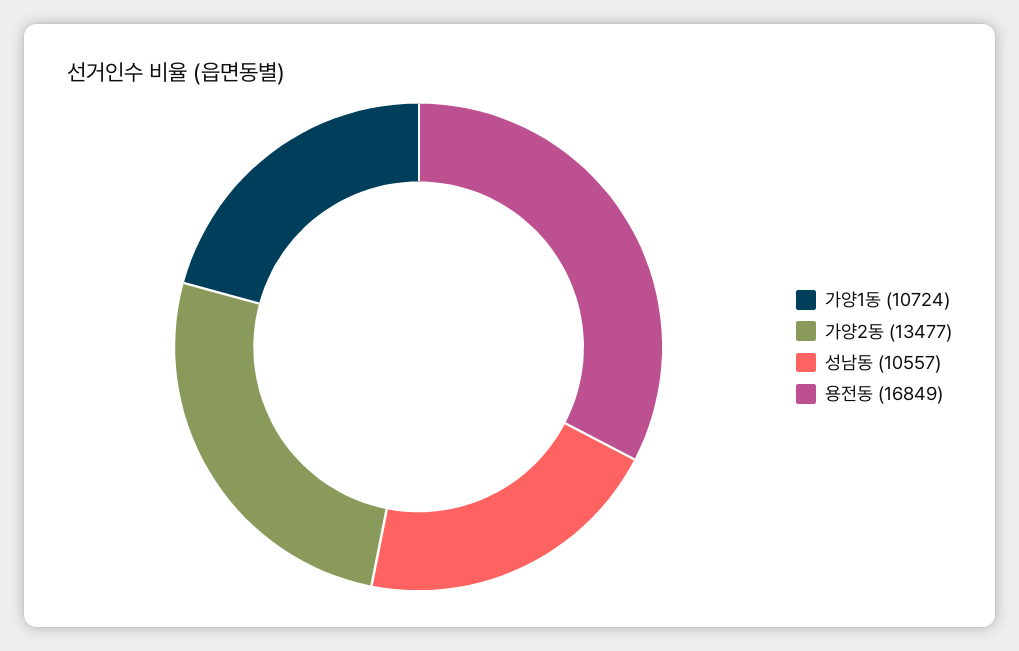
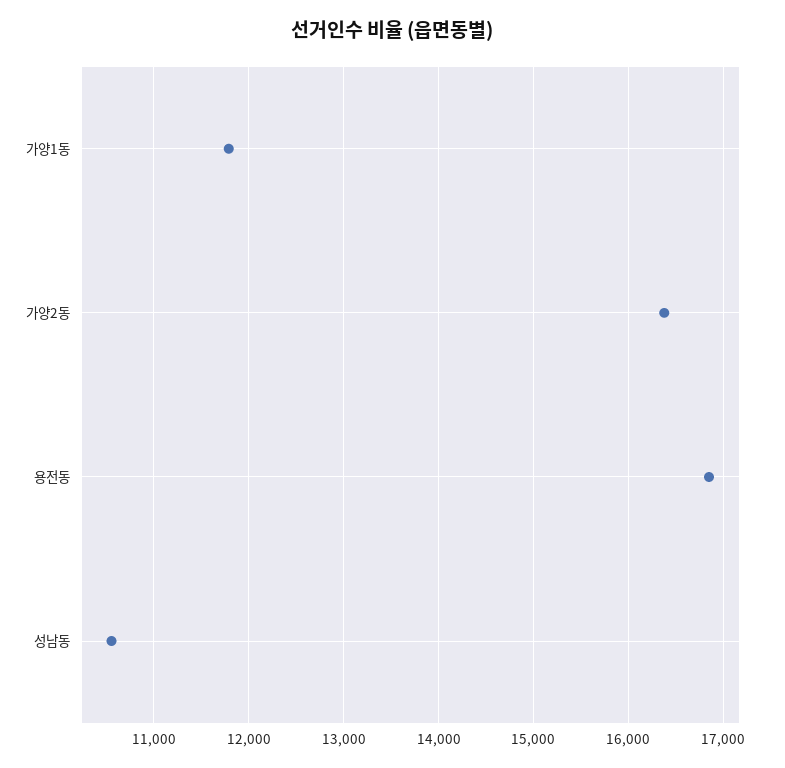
  {
-   "가양1동": 10724,
+   "가양1동": 11800,
-   "가양2동": 13477,
+   "가양2동": 16400,
    "성남동": 10557,
    "용전동": 16849
  }

